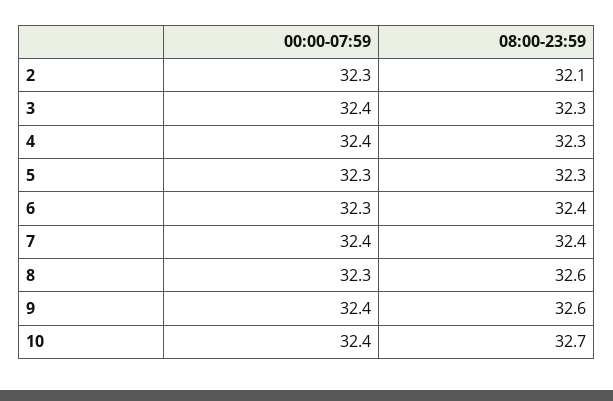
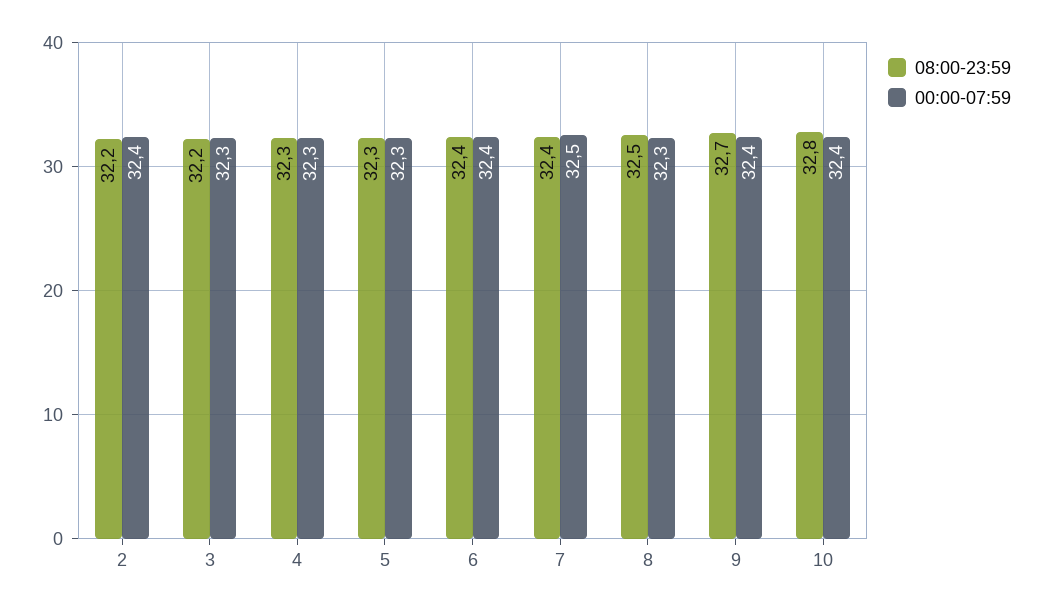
  {
    "00:00-07:59": {
-     "2": 32.3,
+     "2": 32.4,
-     "3": 32.4,
+     "3": 32.3,
-     "4": 32.4,
+     "4": 32.3,
      "5": 32.3,
-     "6": 32.3,
+     "6": 32.4,
-     "7": 32.4,
+     "7": 32.5,
      "8": 32.3,
      "9": 32.4,
      "10": 32.4
    },
    "08:00-23:59": {
-     "2": 32.1,
+     "2": 32.2,
-     "3": 32.3,
+     "3": 32.2,
      "4": 32.3,
      "5": 32.3,
      "6": 32.4,
      "7": 32.4,
-     "8": 32.6,
+     "8": 32.5,
-     "9": 32.6,
+     "9": 32.7,
-     "10": 32.7
+     "10": 32.8
    }
  }

